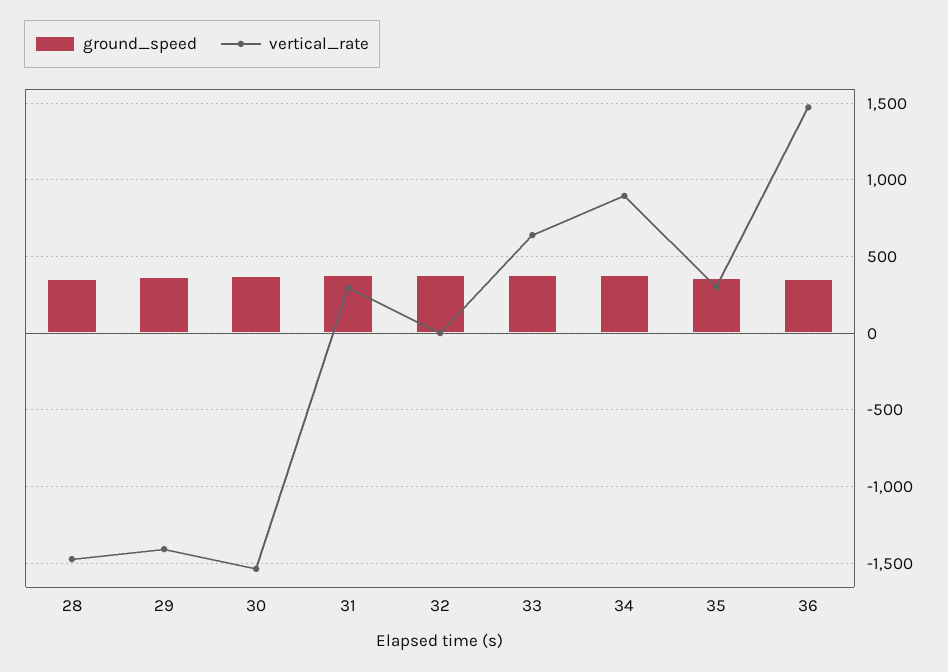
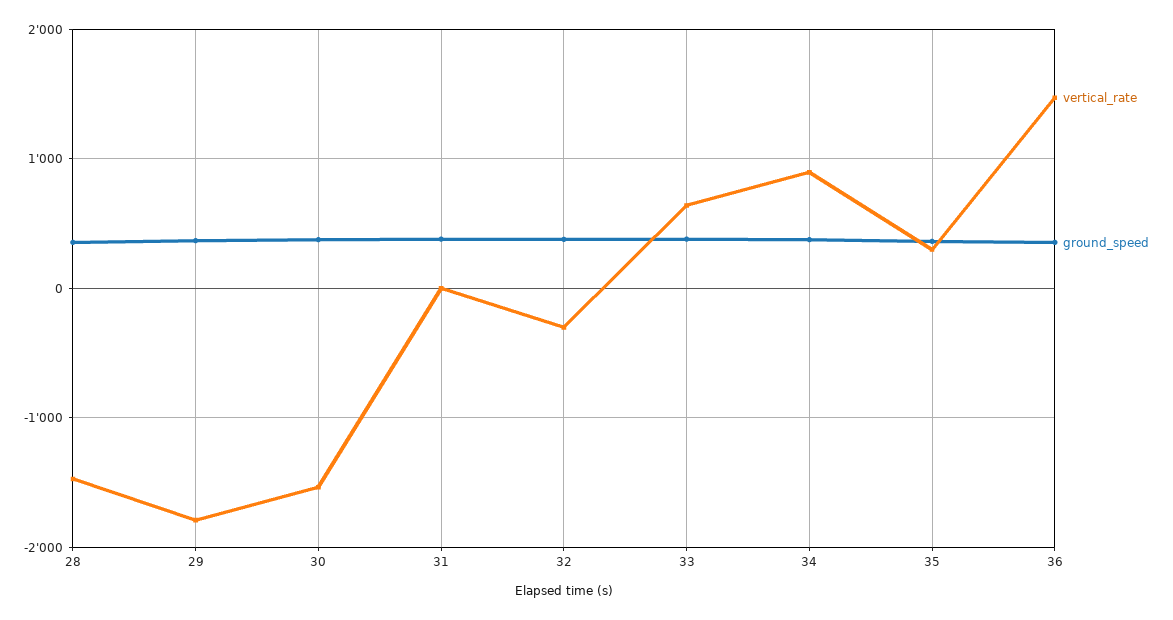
  {
    "ground_speed": {
      "28": 350,
      "29": 350,
      "30": 400,
      "31": 400,
      "32": 400,
      "33": 400,
      "34": 400,
      "35": 350,
      "36": 350
    },
    "vertical_rate": {
      "28": -1450,
-     "29": -1400,
+     "29": -1800,
      "30": -1550,
-     "31": 300,
+     "31": 0,
-     "32": 0,
+     "32": -300,
      "33": 650,
      "34": 900,
      "35": 300,
      "36": 1450
    }
  }

